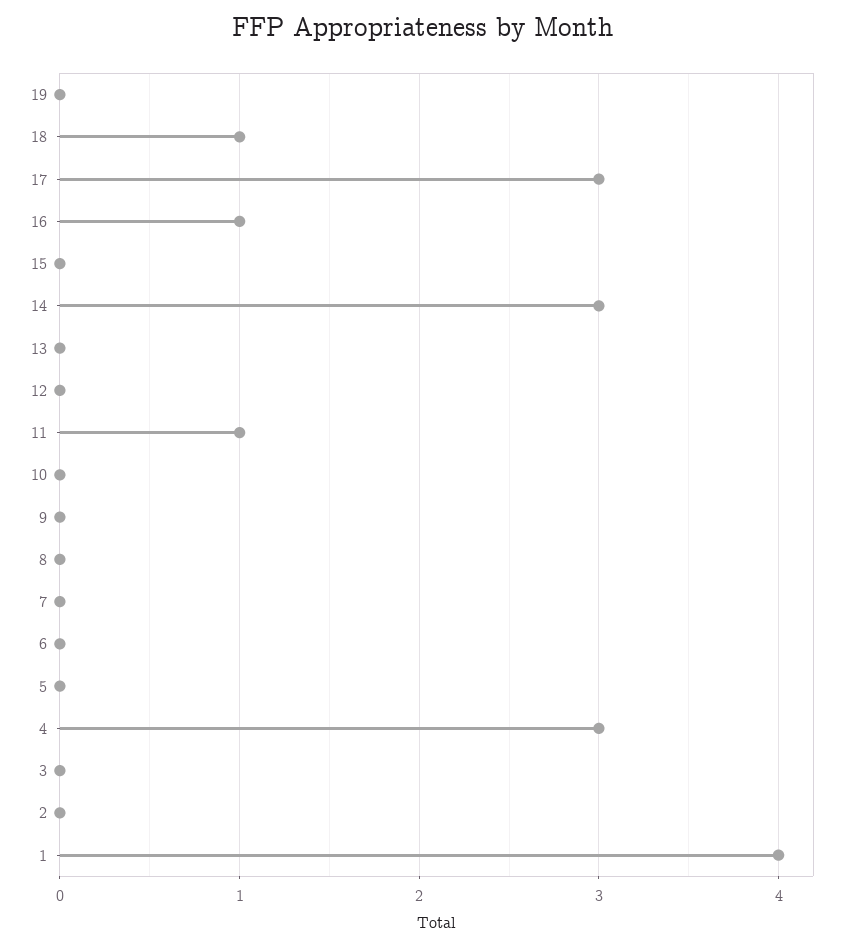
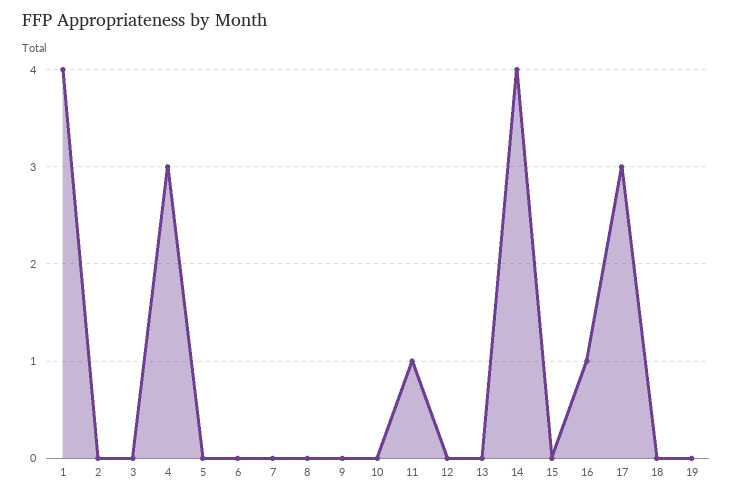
  {
    "19": 0,
-   "18": 1,
+   "18": 0,
    "17": 3,
    "16": 1,
    "15": 0,
-   "14": 3,
+   "14": 4,
    "13": 0,
    "12": 0,
    "11": 1,
    "10": 0,
    "9": 0,
    "8": 0,
    "7": 0,
    "6": 0,
    "5": 0,
    "4": 3,
    "3": 0,
    "2": 0,
    "1": 4
  }

